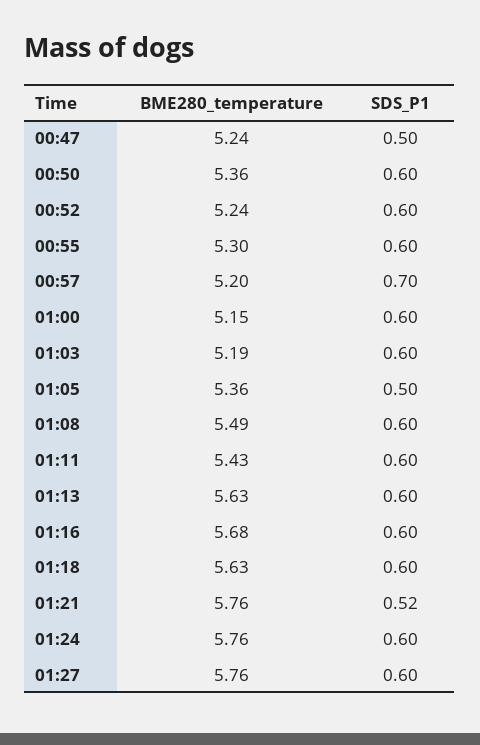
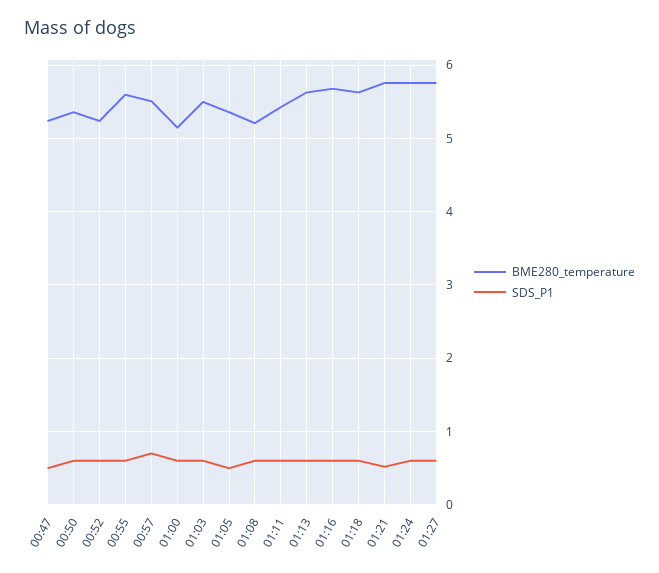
  {
    "BME280_temperature": {
      "00:47": 5.24,
      "00:50": 5.36,
      "00:52": 5.24,
-     "00:55": 5.3,
+     "00:55": 5.6,
-     "00:57": 5.2,
+     "00:57": 5.5,
      "01:00": 5.15,
-     "01:03": 5.19,
+     "01:03": 5.5,
      "01:05": 5.36,
-     "01:08": 5.49,
+     "01:08": 5.2,
      "01:11": 5.43,
      "01:13": 5.63,
      "01:16": 5.68,
      "01:18": 5.63,
      "01:21": 5.76,
      "01:24": 5.76,
      "01:27": 5.76
    },
    "SDS_P1": {
      "00:47": 0.5,
      "00:50": 0.6,
      "00:52": 0.6,
      "00:55": 0.6,
      "00:57": 0.7,
      "01:00": 0.6,
      "01:03": 0.6,
      "01:05": 0.5,
      "01:08": 0.6,
      "01:11": 0.6,
      "01:13": 0.6,
      "01:16": 0.6,
      "01:18": 0.6,
      "01:21": 0.52,
      "01:24": 0.6,
      "01:27": 0.6
    }
  }

